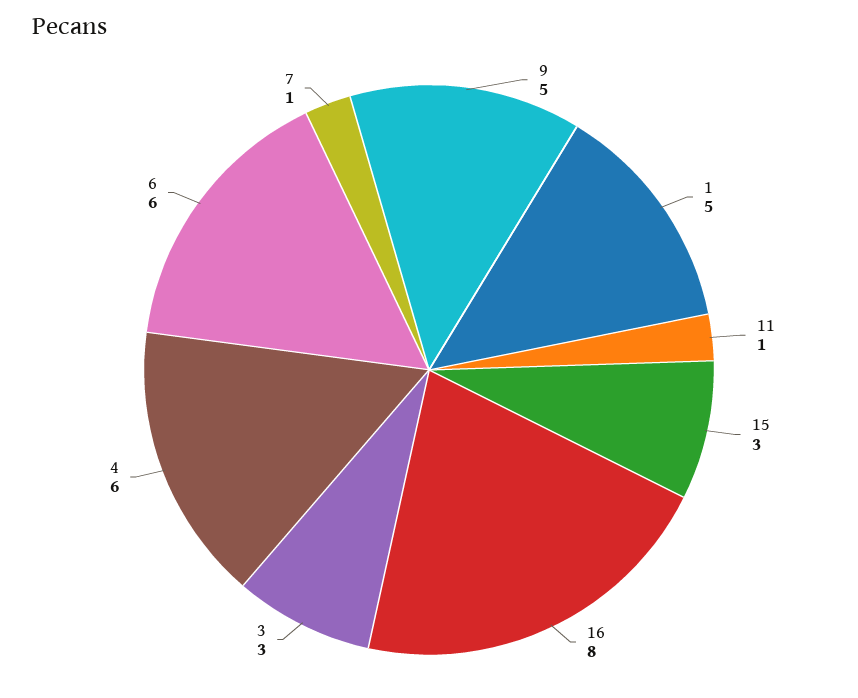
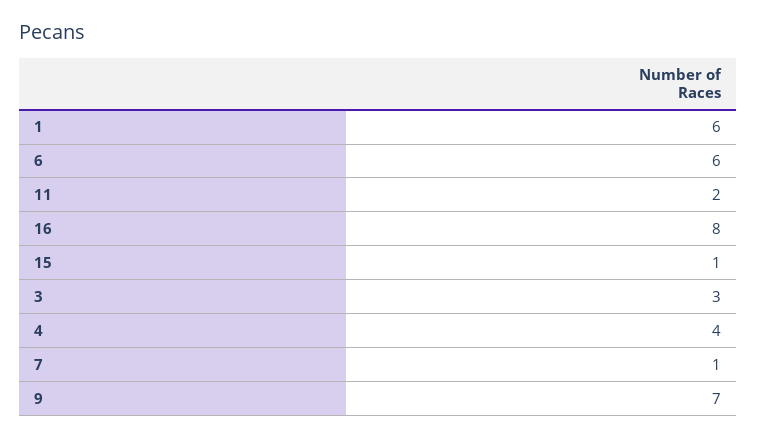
  {
-   "9": 5,
+   "9": 7,
-   "1": 5,
+   "1": 6,
-   "11": 1,
+   "11": 2,
-   "15": 3,
+   "15": 1,
    "16": 8,
    "3": 3,
-   "4": 6,
+   "4": 4,
    "6": 6,
    "7": 1
  }

